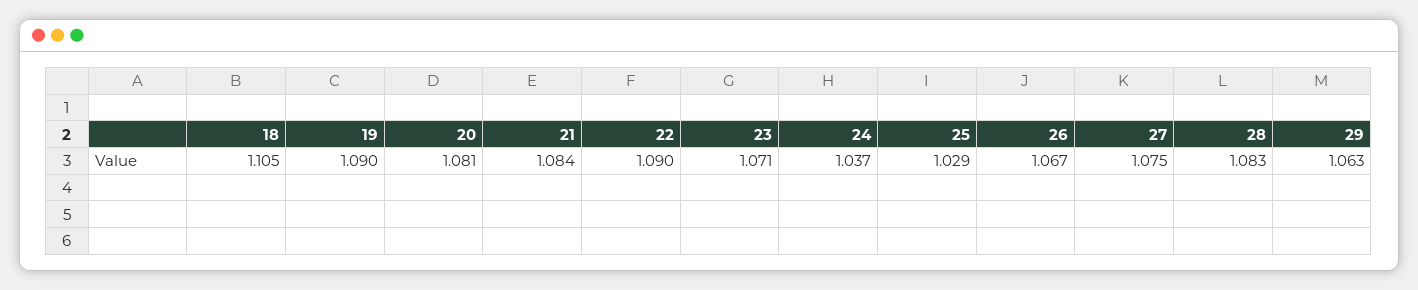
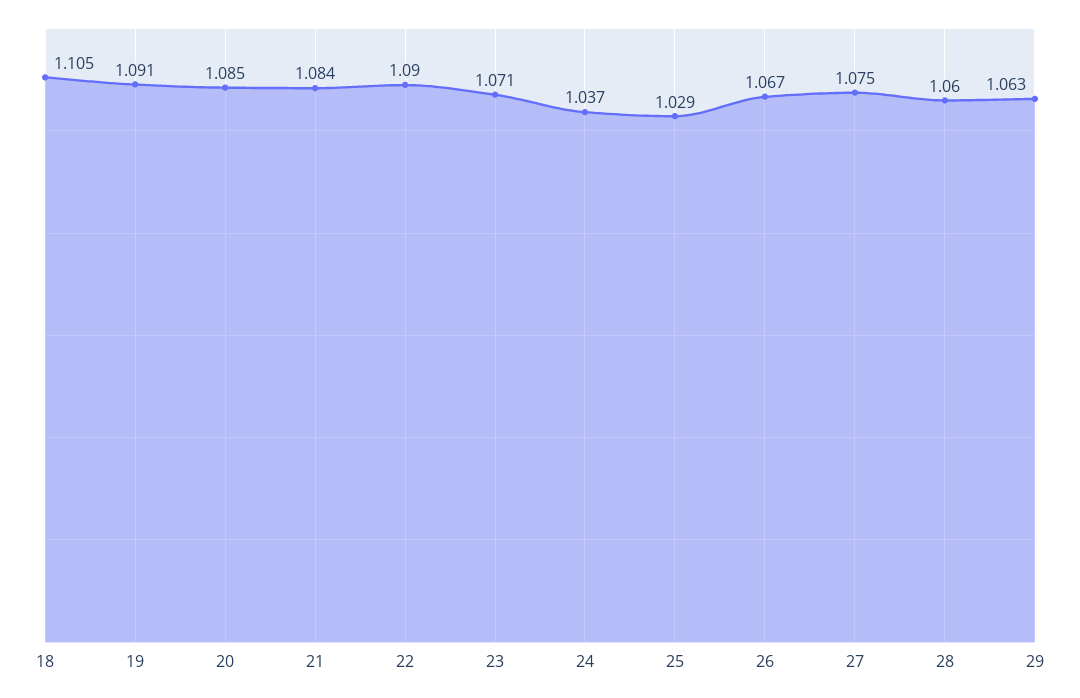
  {
    "18": 1.105,
-   "19": 1.09,
+   "19": 1.091,
-   "20": 1.081,
+   "20": 1.085,
    "21": 1.084,
    "22": 1.09,
    "23": 1.071,
    "24": 1.037,
    "25": 1.029,
    "26": 1.067,
    "27": 1.075,
-   "28": 1.083,
+   "28": 1.06,
    "29": 1.063
  }

